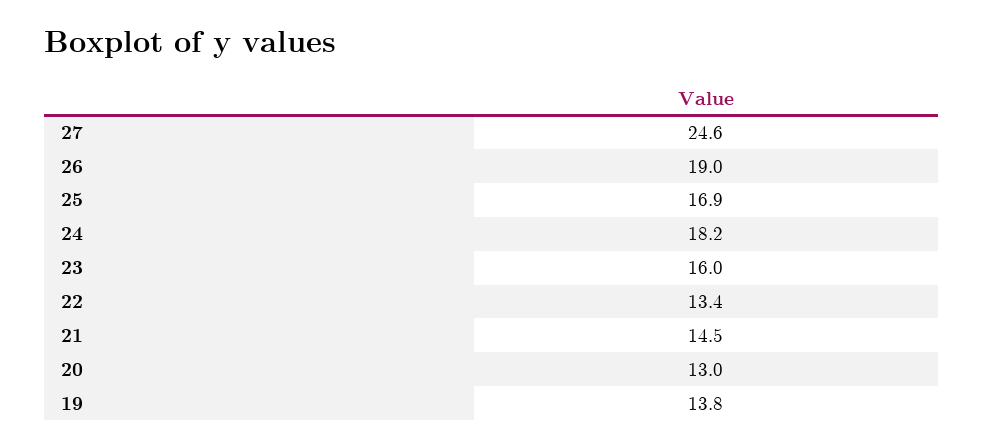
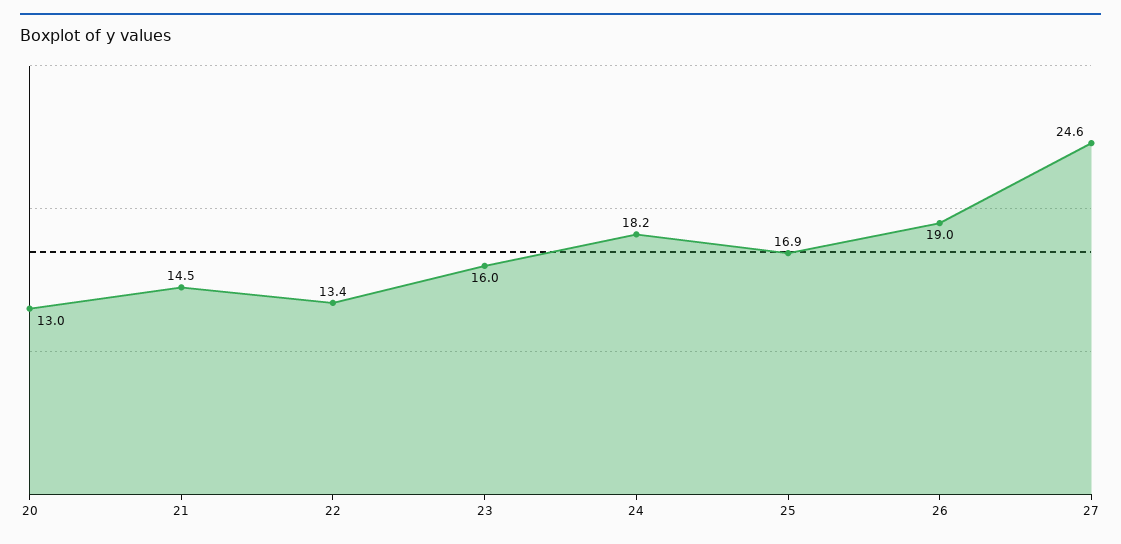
  {
    "27": 24.6,
    "26": 19,
    "25": 16.9,
    "24": 18.2,
    "23": 16,
    "22": 13.4,
    "21": 14.5,
-   "20": 13,
+   "20": 13
-   "19": 13.8
  }

